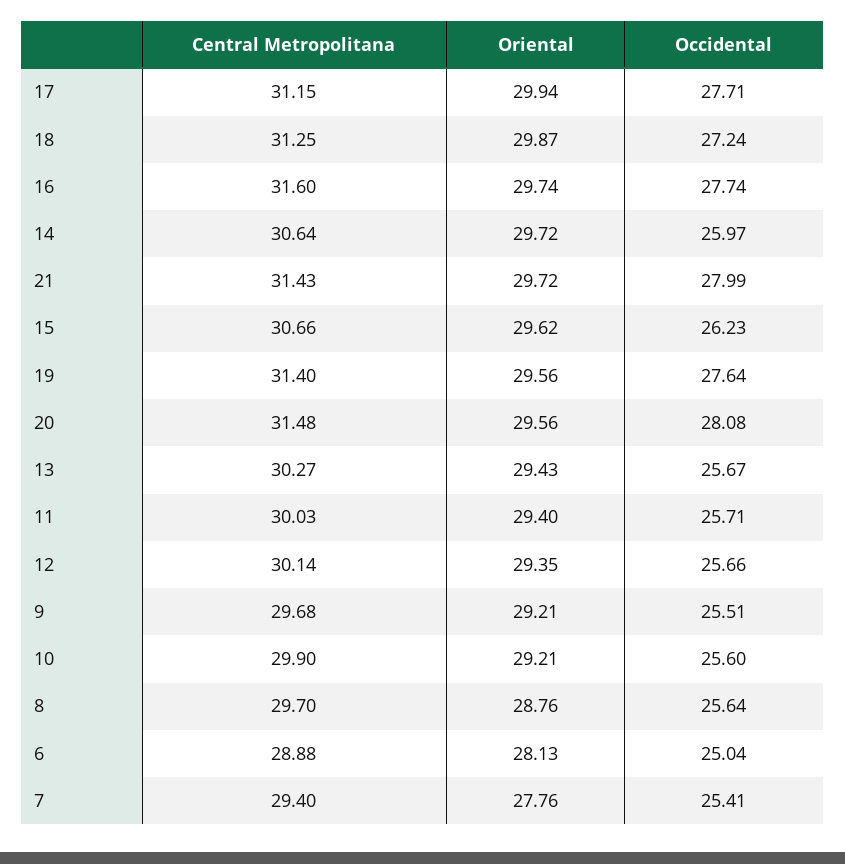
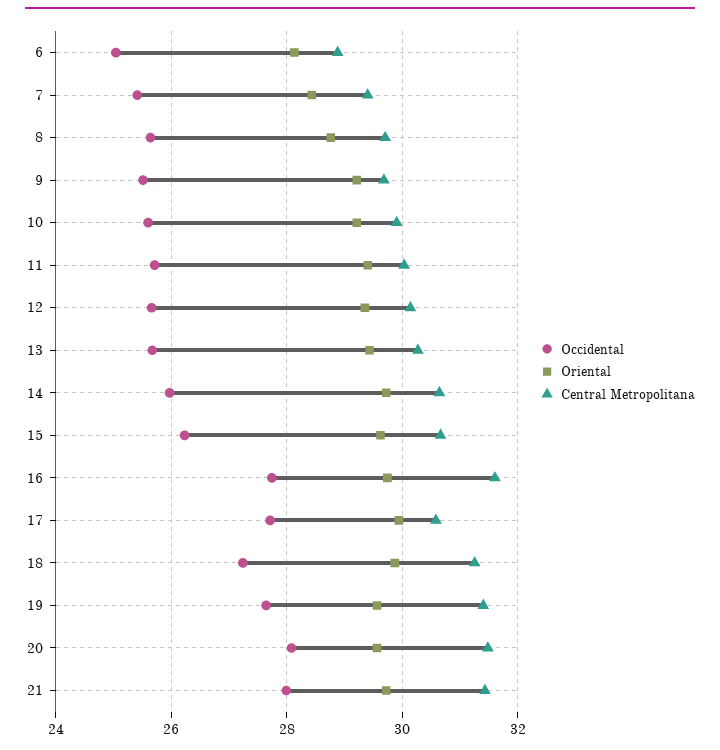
  {
    "Central Metropolitana": {
-     "17": 31.15,
+     "17": 30.6,
      "18": 31.25,
      "16": 31.6,
      "14": 30.64,
      "21": 31.43,
      "15": 30.66,
      "19": 31.4,
      "20": 31.48,
      "13": 30.27,
      "11": 30.03,
      "12": 30.14,
      "9": 29.68,
      "10": 29.9,
      "8": 29.7,
      "6": 28.88,
      "7": 29.4
    },
    "Oriental": {
      "17": 29.94,
      "18": 29.87,
      "16": 29.74,
      "14": 29.72,
      "21": 29.72,
      "15": 29.62,
      "19": 29.56,
      "20": 29.56,
      "13": 29.43,
      "11": 29.4,
      "12": 29.35,
      "9": 29.21,
      "10": 29.21,
      "8": 28.76,
      "6": 28.13,
-     "7": 27.76
+     "7": 28.4
    },
    "Occidental": {
      "17": 27.71,
      "18": 27.24,
      "16": 27.74,
      "14": 25.97,
      "21": 27.99,
      "15": 26.23,
      "19": 27.64,
      "20": 28.08,
      "13": 25.67,
      "11": 25.71,
      "12": 25.66,
      "9": 25.51,
      "10": 25.6,
      "8": 25.64,
      "6": 25.04,
      "7": 25.41
    }
  }

